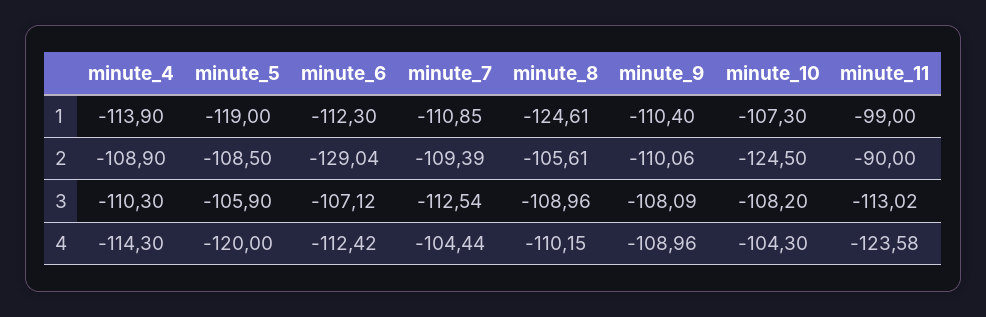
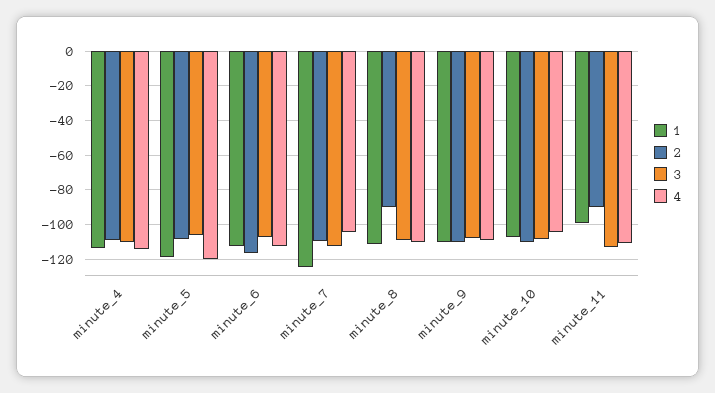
  {
    "1": {
      "minute_4": -113.9,
      "minute_5": -119,
      "minute_6": -112.3,
-     "minute_7": -110.85,
+     "minute_7": -125,
-     "minute_8": -124.61,
+     "minute_8": -110,
      "minute_9": -110.4,
      "minute_10": -107.3,
      "minute_11": -99
    },
    "2": {
      "minute_4": -108.9,
      "minute_5": -108.5,
-     "minute_6": -129.04,
+     "minute_6": -115,
      "minute_7": -109.39,
-     "minute_8": -105.61,
+     "minute_8": -90,
      "minute_9": -110.06,
-     "minute_10": -124.5,
+     "minute_10": -110,
      "minute_11": -90
    },
    "3": {
      "minute_4": -110.3,
      "minute_5": -105.9,
      "minute_6": -107.12,
      "minute_7": -112.54,
      "minute_8": -108.96,
      "minute_9": -108.09,
      "minute_10": -108.2,
      "minute_11": -113.02
    },
    "4": {
      "minute_4": -114.3,
      "minute_5": -120,
      "minute_6": -112.42,
      "minute_7": -104.44,
      "minute_8": -110.15,
      "minute_9": -108.96,
      "minute_10": -104.3,
-     "minute_11": -123.58
+     "minute_11": -110
    }
  }

